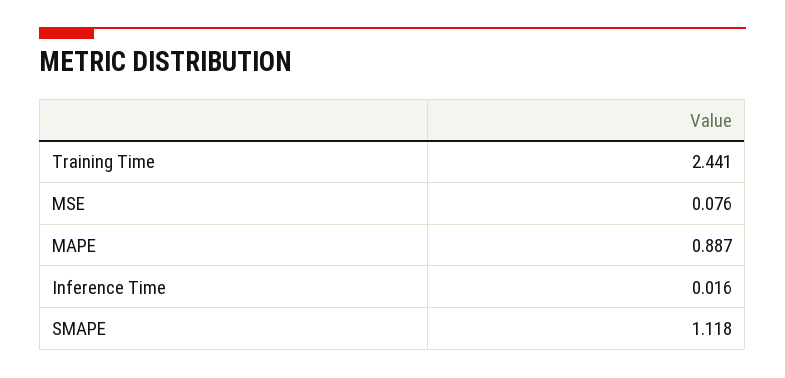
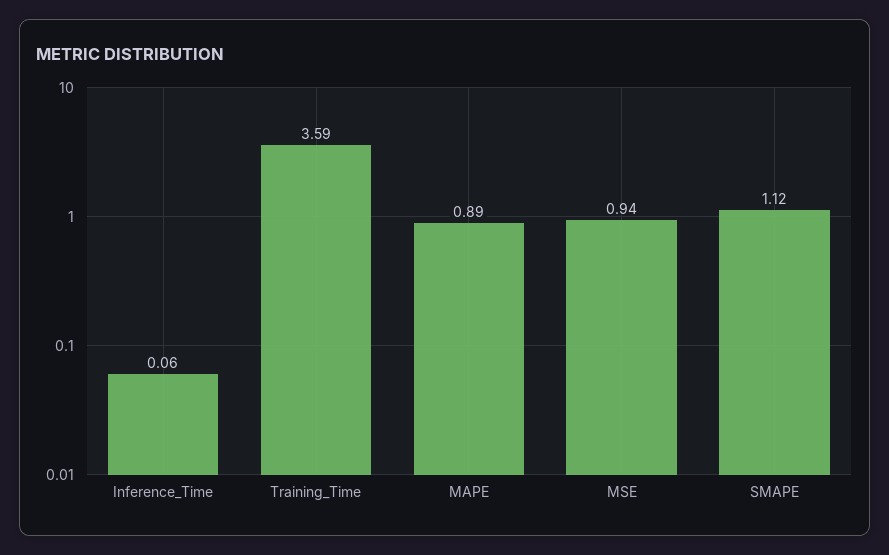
  {
-   "Training Time": 2.441,
+   "Training Time": 3.59,
-   "MSE": 0.076,
+   "MSE": 0.94,
    "MAPE": 0.887,
-   "Inference Time": 0.016,
+   "Inference Time": 0.06,
    "SMAPE": 1.118
  }

